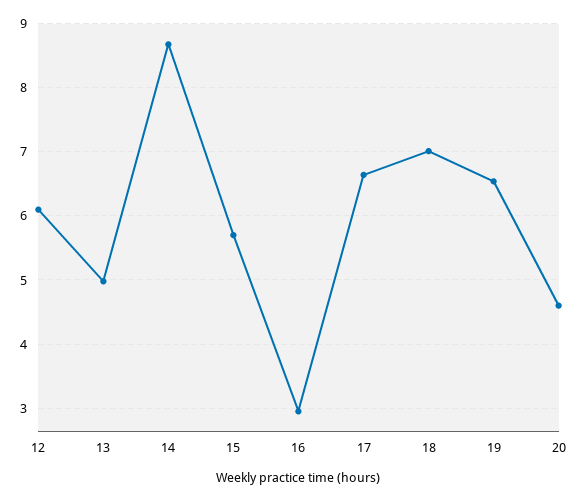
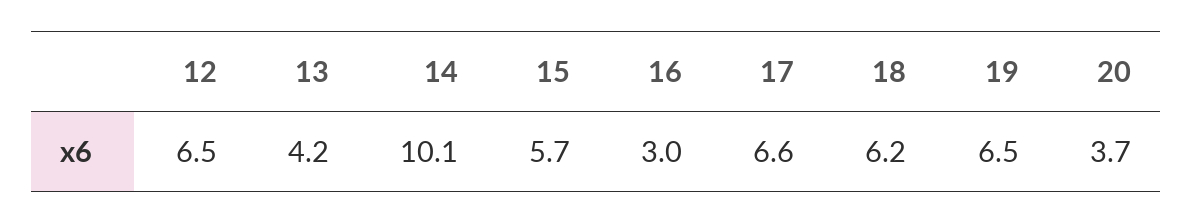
  {
-   "12": 6.1,
+   "12": 6.5,
-   "13": 5,
+   "13": 4.2,
-   "14": 8.7,
+   "14": 10.1,
    "15": 5.7,
    "16": 3,
    "17": 6.6,
-   "18": 7,
+   "18": 6.2,
    "19": 6.5,
-   "20": 4.6
+   "20": 3.7
  }

